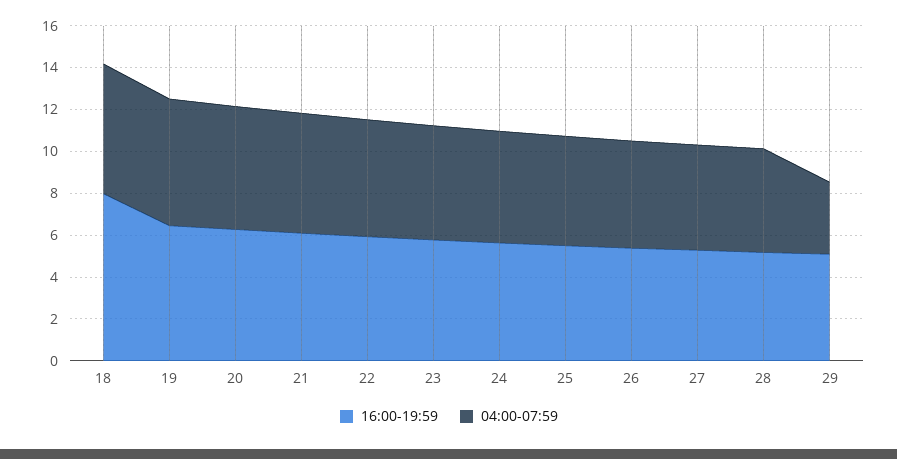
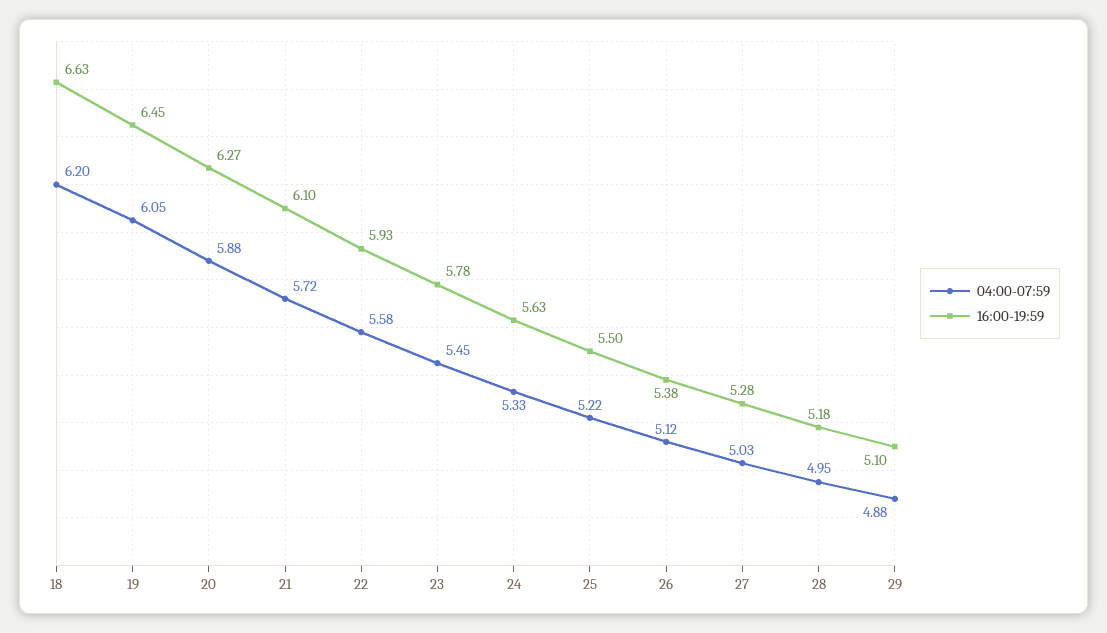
  {
    "16:00-19:59": {
-     "18": 8,
+     "18": 6.63,
      "19": 6.45,
      "20": 6.27,
      "21": 6.1,
      "22": 5.93,
      "23": 5.78,
      "24": 5.63,
      "25": 5.5,
      "26": 5.38,
      "27": 5.28,
      "28": 5.18,
      "29": 5.1
    },
    "04:00-07:59": {
      "18": 6.2,
      "19": 6.05,
      "20": 5.88,
      "21": 5.72,
      "22": 5.58,
      "23": 5.45,
      "24": 5.33,
      "25": 5.22,
      "26": 5.12,
      "27": 5.03,
      "28": 4.95,
-     "29": 3.5
+     "29": 4.88
    }
  }

